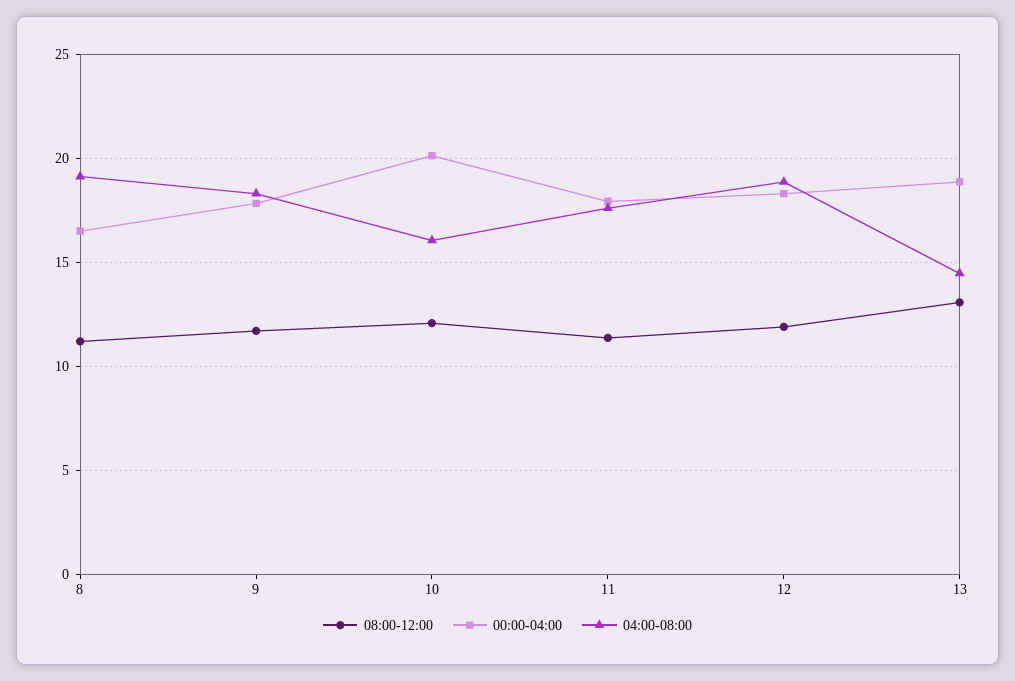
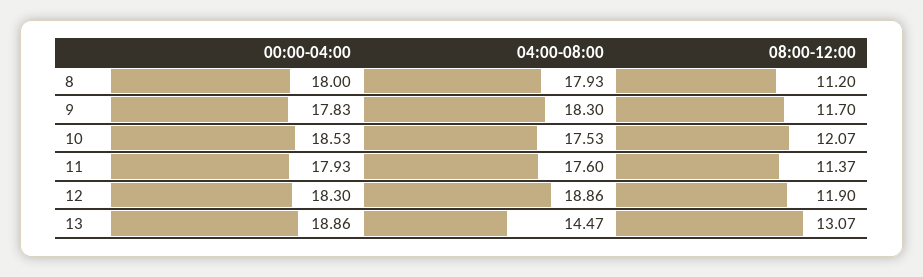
  {
    "08:00-12:00": {
      "8": 11.2,
      "9": 11.7,
      "10": 12.07,
      "11": 11.37,
      "12": 11.9,
      "13": 13.07
    },
    "00:00-04:00": {
-     "8": 16.5,
+     "8": 18,
      "9": 17.83,
-     "10": 20,
+     "10": 18.53,
      "11": 17.93,
      "12": 18.3,
      "13": 18.86
    },
    "04:00-08:00": {
-     "8": 19,
+     "8": 17.93,
      "9": 18.3,
-     "10": 16,
+     "10": 17.53,
      "11": 17.6,
      "12": 18.86,
      "13": 14.47
    }
  }

